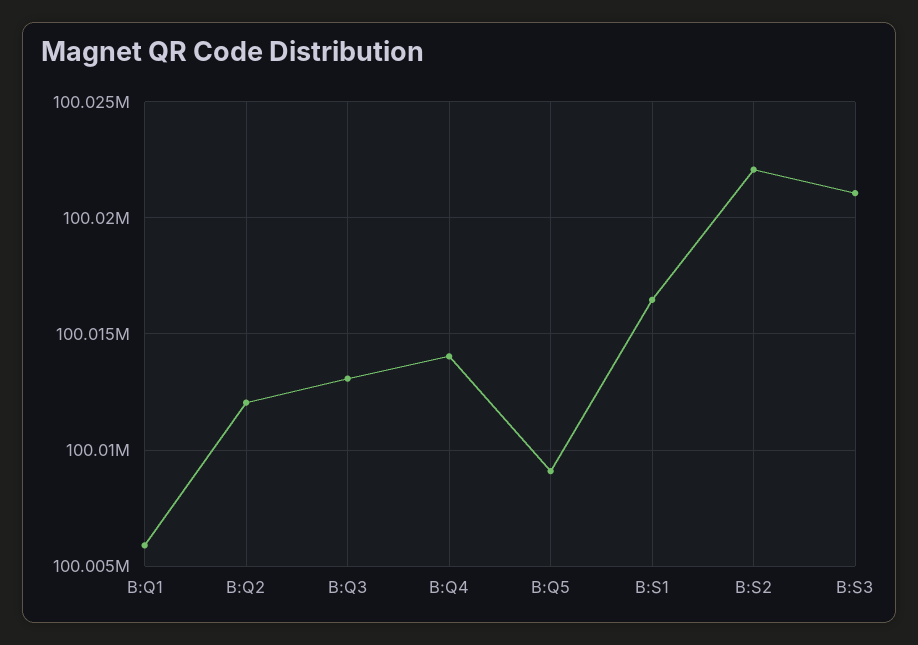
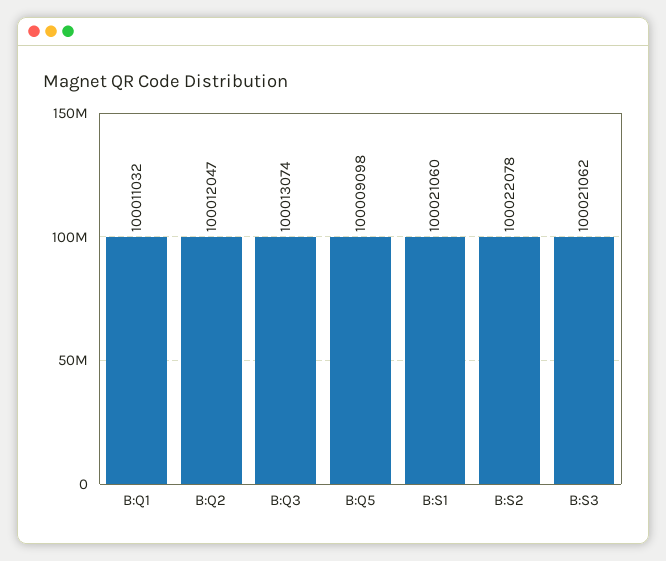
  {
-   "B:Q1": 100006000,
+   "B:Q1": 100011032,
    "B:Q2": 100012047,
    "B:Q3": 100013074,
-   "B:Q4": 100014000,
    "B:Q5": 100009098,
-   "B:S1": 100016500,
+   "B:S1": 100021060,
    "B:S2": 100022078,
    "B:S3": 100021062
  }

